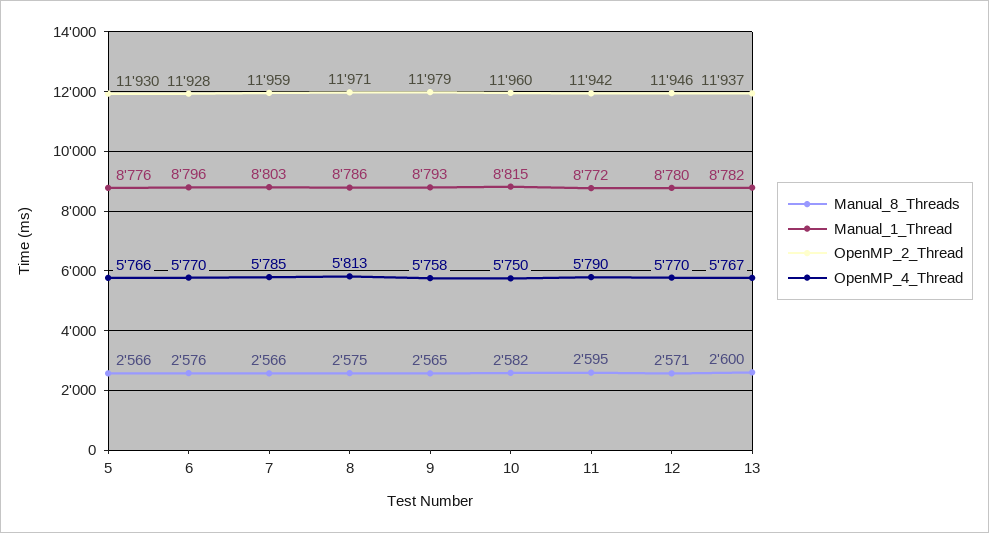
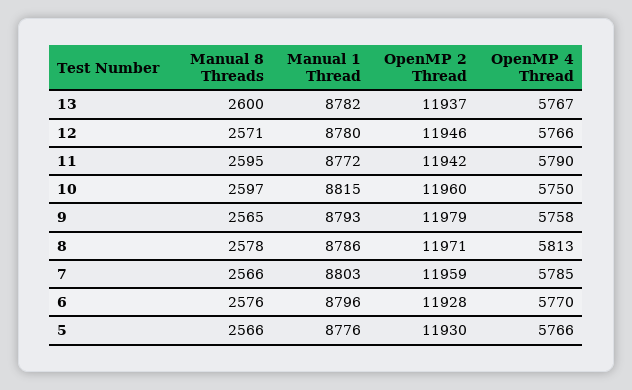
  {
    "Manual_8_Threads": {
      "5": 2566,
      "6": 2576,
      "7": 2566,
-     "8": 2575,
+     "8": 2578,
      "9": 2565,
-     "10": 2582,
+     "10": 2597,
      "11": 2595,
      "12": 2571,
      "13": 2600
    },
    "Manual_1_Thread": {
      "5": 8776,
      "6": 8796,
      "7": 8803,
      "8": 8786,
      "9": 8793,
      "10": 8815,
      "11": 8772,
      "12": 8780,
      "13": 8782
    },
    "OpenMP_2_Thread": {
      "5": 11930,
      "6": 11928,
      "7": 11959,
      "8": 11971,
      "9": 11979,
      "10": 11960,
      "11": 11942,
      "12": 11946,
      "13": 11937
    },
    "OpenMP_4_Thread": {
      "5": 5766,
      "6": 5770,
      "7": 5785,
      "8": 5813,
      "9": 5758,
      "10": 5750,
      "11": 5790,
-     "12": 5770,
+     "12": 5766,
      "13": 5767
    }
  }

